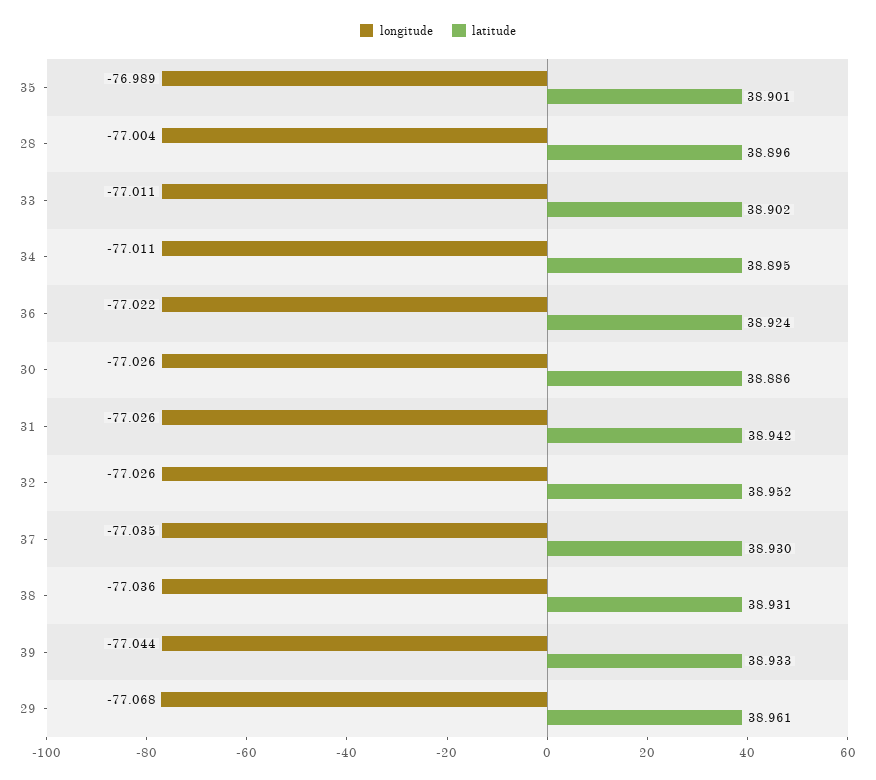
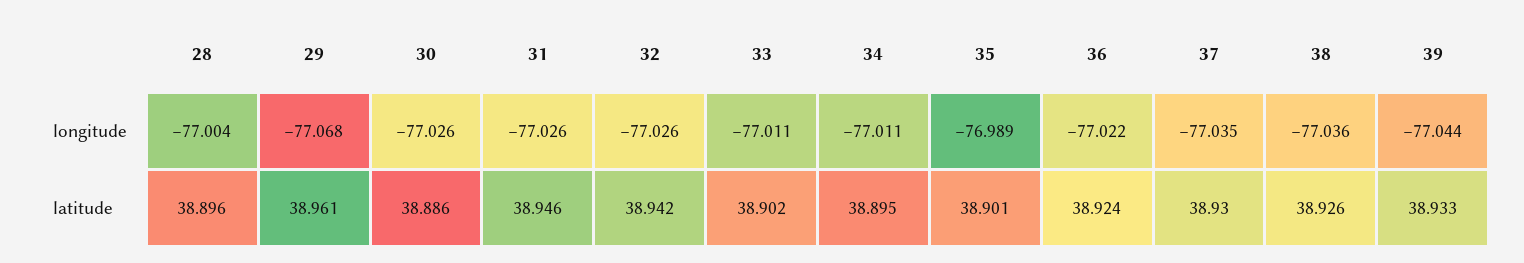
  {
    "longitude": {
      "35": -76.989,
      "28": -77.004,
      "33": -77.011,
      "34": -77.011,
      "36": -77.022,
      "30": -77.026,
      "31": -77.026,
      "32": -77.026,
      "37": -77.035,
      "38": -77.036,
      "39": -77.044,
      "29": -77.068
    },
    "latitude": {
      "35": 38.901,
      "28": 38.896,
      "33": 38.902,
      "34": 38.895,
      "36": 38.924,
      "30": 38.886,
-     "31": 38.942,
+     "31": 38.946,
-     "32": 38.952,
+     "32": 38.942,
      "37": 38.93,
-     "38": 38.931,
+     "38": 38.926,
      "39": 38.933,
      "29": 38.961
    }
  }

